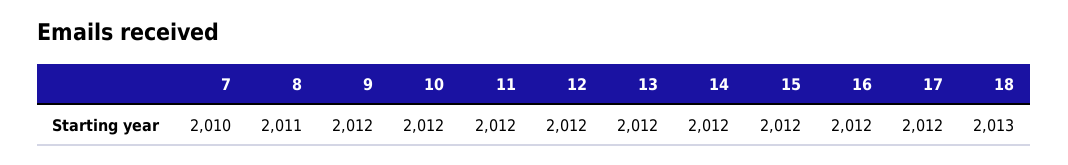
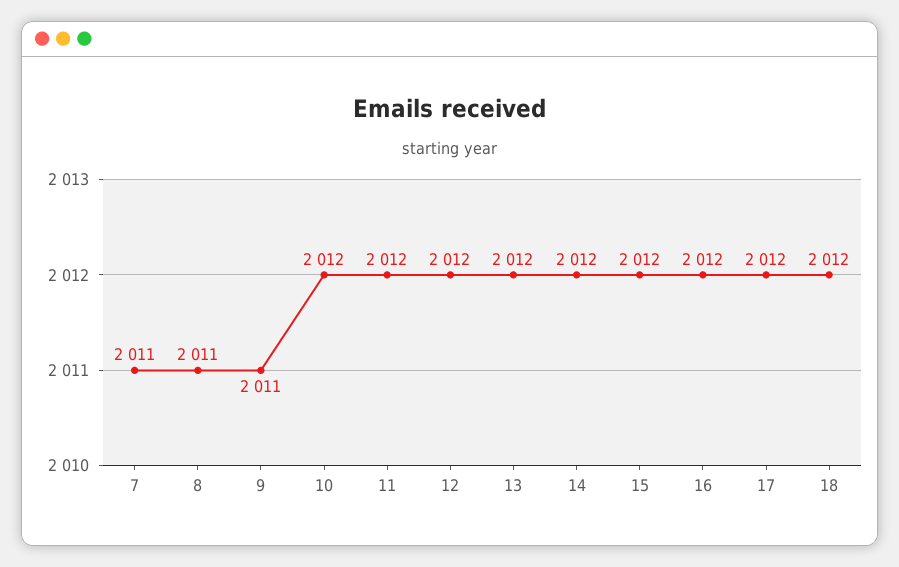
  {
-   "7": 2010,
+   "7": 2011,
    "8": 2011,
-   "9": 2012,
+   "9": 2011,
    "10": 2012,
    "11": 2012,
    "12": 2012,
    "13": 2012,
    "14": 2012,
    "15": 2012,
    "16": 2012,
    "17": 2012,
-   "18": 2013
+   "18": 2012
  }

